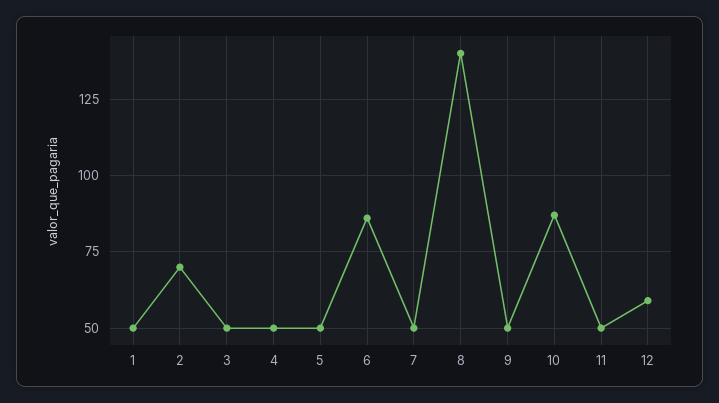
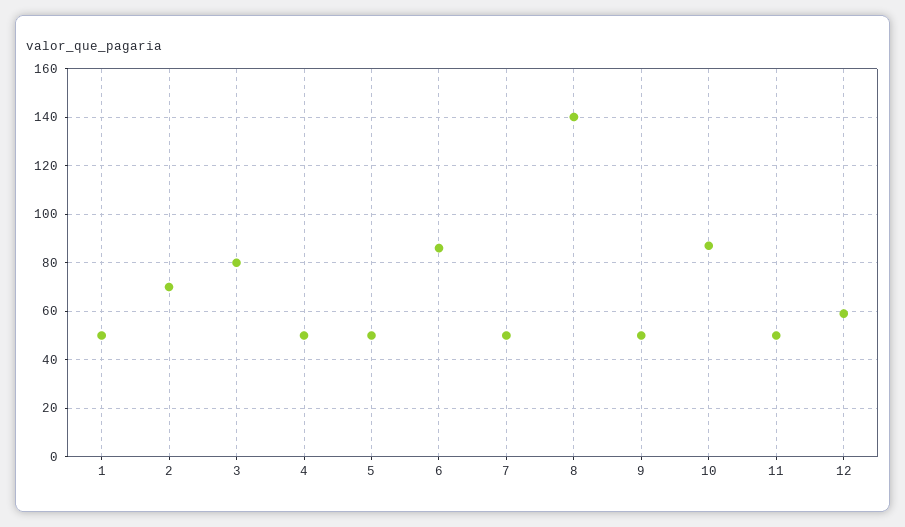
  {
    "1": 50,
    "2": 70,
-   "3": 50,
+   "3": 80,
    "4": 50,
    "5": 50,
    "6": 85,
    "7": 50,
    "8": 140,
    "9": 50,
    "10": 85,
    "11": 50,
    "12": 60
  }

